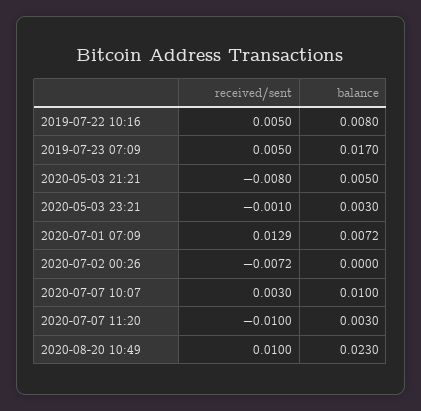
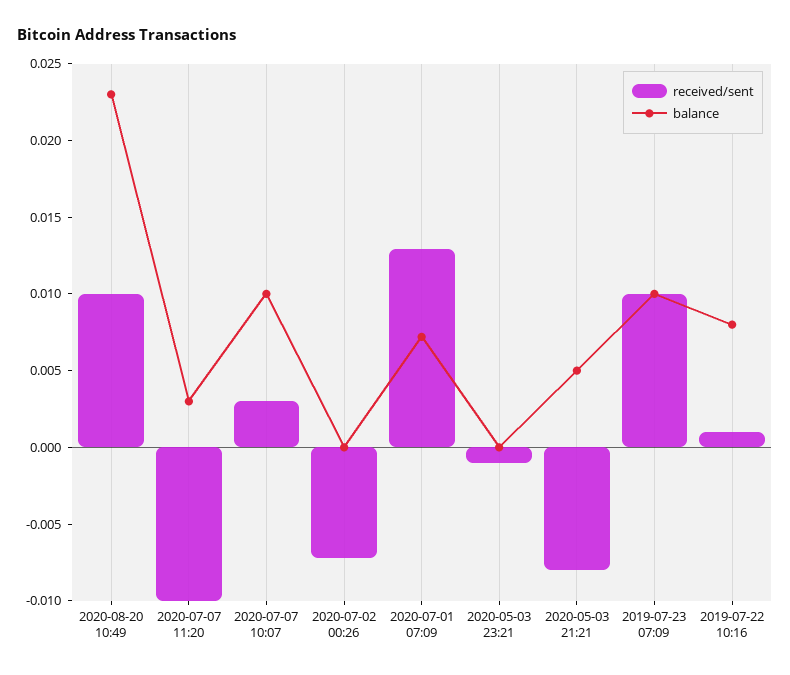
  {
    "received/sent": {
-     "2019-07-22 10:16": 0.005,
+     "2019-07-22 10:16": 0.001,
-     "2019-07-23 07:09": 0.005,
+     "2019-07-23 07:09": 0.01,
      "2020-05-03 21:21": -0.008,
      "2020-05-03 23:21": -0.001,
      "2020-07-01 07:09": 0.0129,
      "2020-07-02 00:26": -0.0072,
      "2020-07-07 10:07": 0.003,
      "2020-07-07 11:20": -0.01,
      "2020-08-20 10:49": 0.01
    },
    "balance": {
      "2019-07-22 10:16": 0.008,
-     "2019-07-23 07:09": 0.017,
+     "2019-07-23 07:09": 0.01,
      "2020-05-03 21:21": 0.005,
-     "2020-05-03 23:21": 0.003,
+     "2020-05-03 23:21": 0,
      "2020-07-01 07:09": 0.0072,
      "2020-07-02 00:26": 0,
      "2020-07-07 10:07": 0.01,
      "2020-07-07 11:20": 0.003,
      "2020-08-20 10:49": 0.023
    }
  }

